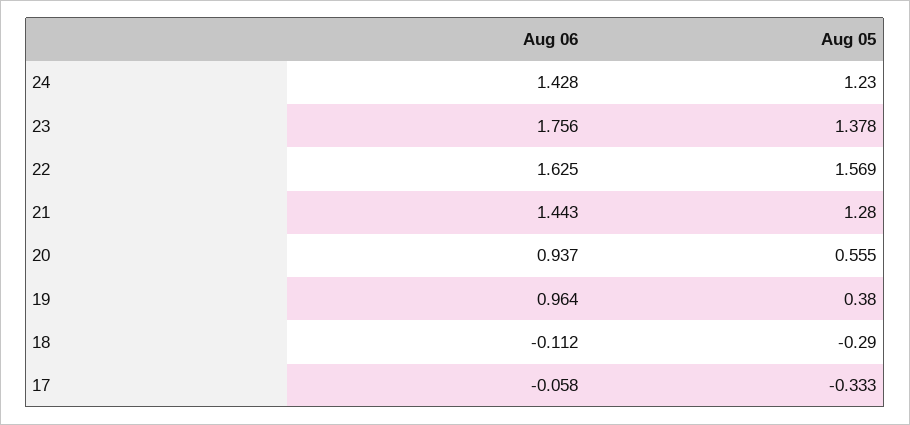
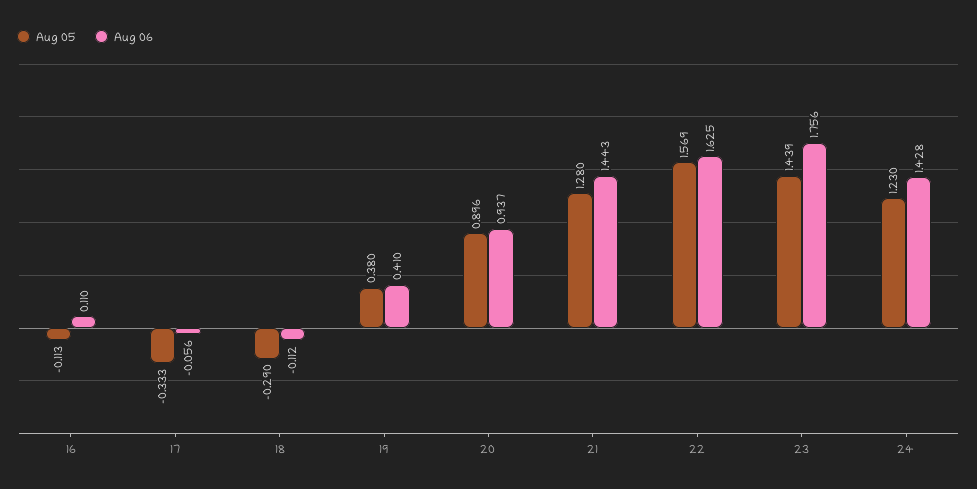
  {
    "Aug 06": {
      "24": 1.428,
      "23": 1.756,
      "22": 1.625,
      "21": 1.443,
      "20": 0.937,
-     "19": 0.964,
+     "19": 0.41,
      "18": -0.112,
-     "17": -0.058
+     "17": -0.056,
+     "16": 0.11
    },
    "Aug 05": {
      "24": 1.23,
-     "23": 1.378,
+     "23": 1.439,
      "22": 1.569,
      "21": 1.28,
-     "20": 0.555,
+     "20": 0.896,
      "19": 0.38,
      "18": -0.29,
-     "17": -0.333
+     "17": -0.333,
+     "16": -0.113
    }
  }

